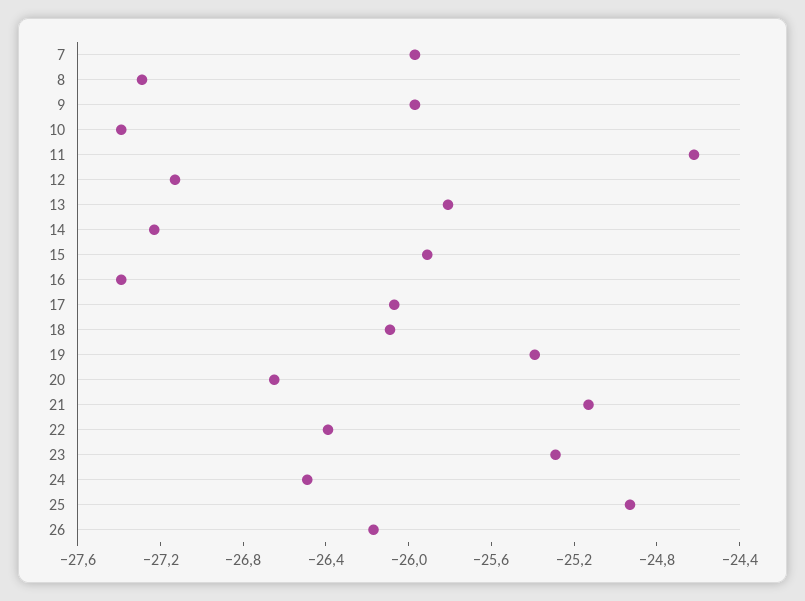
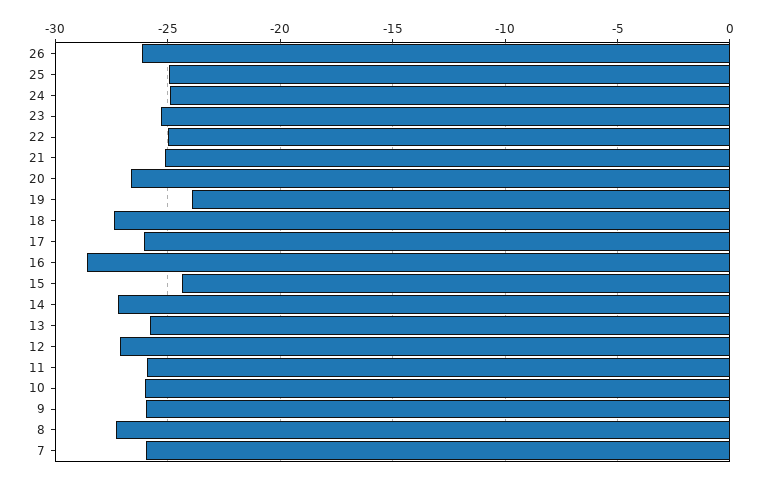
  {
    "7": -26,
    "8": -27.3,
    "9": -26,
-   "10": -27.4,
+   "10": -26,
-   "11": -24.6,
+   "11": -26,
    "12": -27.1,
    "13": -25.8,
    "14": -27.2,
-   "15": -25.9,
+   "15": -24.5,
-   "16": -27.4,
+   "16": -28.5,
    "17": -26.1,
-   "18": -26.1,
+   "18": -27.5,
-   "19": -25.4,
+   "19": -24,
    "20": -26.7,
    "21": -25.1,
-   "22": -26.4,
+   "22": -25,
    "23": -25.3,
-   "24": -26.5,
+   "24": -25,
    "25": -24.9,
    "26": -26.2
  }

